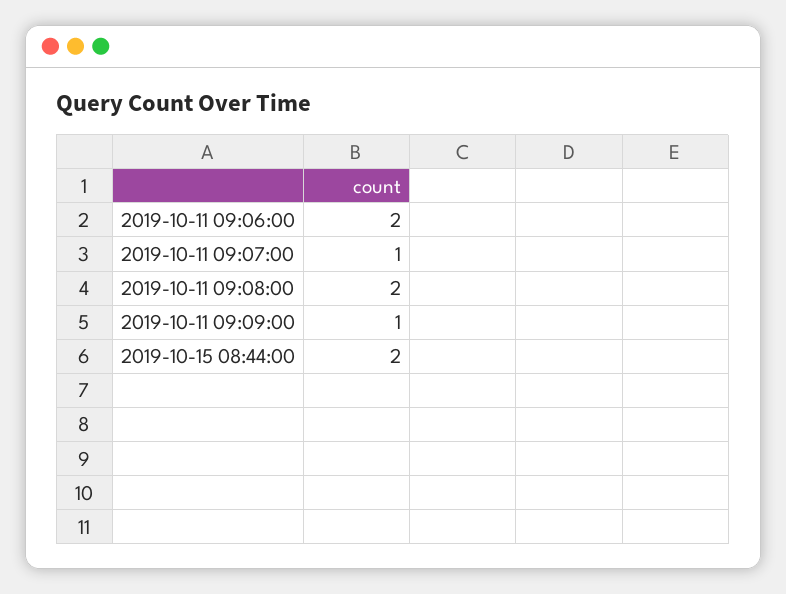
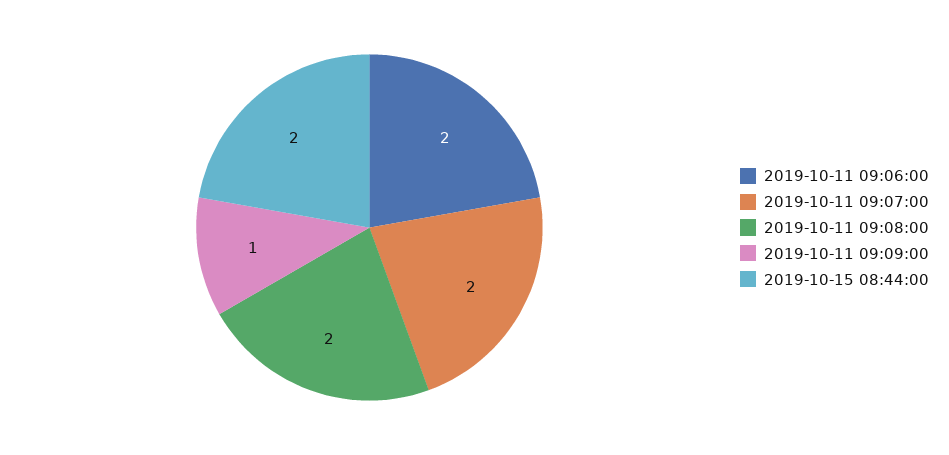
  {
    "2019-10-11 09:06:00": 2,
-   "2019-10-11 09:07:00": 1,
+   "2019-10-11 09:07:00": 2,
    "2019-10-11 09:08:00": 2,
    "2019-10-11 09:09:00": 1,
    "2019-10-15 08:44:00": 2
  }

